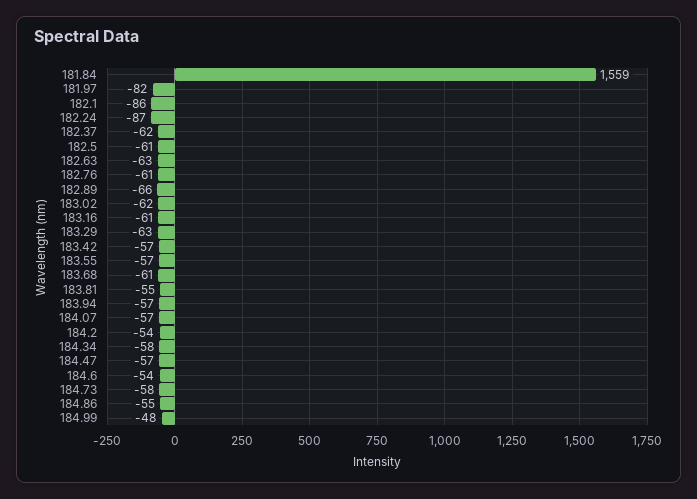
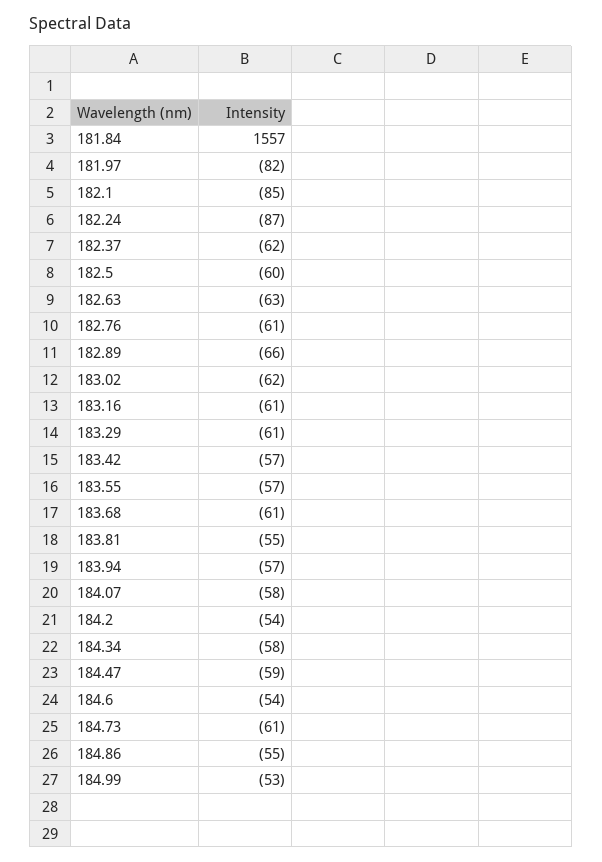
  {
-   "181.84": 1559,
+   "181.84": 1557,
    "181.97": -82,
-   "182.1": -86,
+   "182.1": -85,
    "182.24": -87,
    "182.37": -62,
-   "182.5": -61,
+   "182.5": -60,
    "182.63": -63,
    "182.76": -61,
    "182.89": -66,
    "183.02": -62,
    "183.16": -61,
-   "183.29": -63,
+   "183.29": -61,
    "183.42": -57,
    "183.55": -57,
    "183.68": -61,
    "183.81": -55,
    "183.94": -57,
-   "184.07": -57,
+   "184.07": -58,
    "184.2": -54,
    "184.34": -58,
-   "184.47": -57,
+   "184.47": -59,
    "184.6": -54,
-   "184.73": -58,
+   "184.73": -61,
    "184.86": -55,
-   "184.99": -48
+   "184.99": -53
  }

